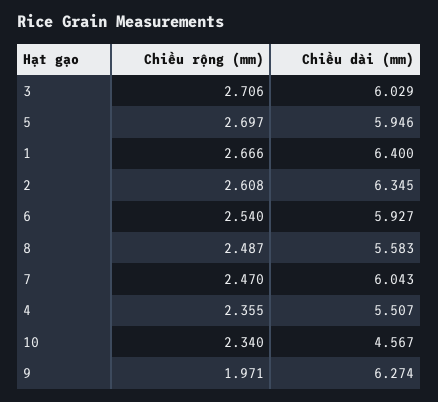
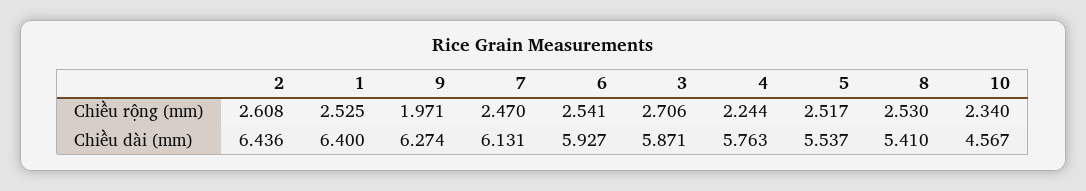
  {
    "Chiều rộng (mm)": {
      "3": 2.706,
-     "5": 2.697,
+     "5": 2.517,
-     "1": 2.666,
+     "1": 2.525,
      "2": 2.608,
-     "6": 2.54,
+     "6": 2.541,
-     "8": 2.487,
+     "8": 2.53,
      "7": 2.47,
-     "4": 2.355,
+     "4": 2.244,
      "10": 2.34,
      "9": 1.971
    },
    "Chiều dài (mm)": {
-     "3": 6.029,
+     "3": 5.871,
-     "5": 5.946,
+     "5": 5.537,
      "1": 6.4,
-     "2": 6.345,
+     "2": 6.436,
      "6": 5.927,
-     "8": 5.583,
+     "8": 5.41,
-     "7": 6.043,
+     "7": 6.131,
-     "4": 5.507,
+     "4": 5.763,
      "10": 4.567,
      "9": 6.274
    }
  }

